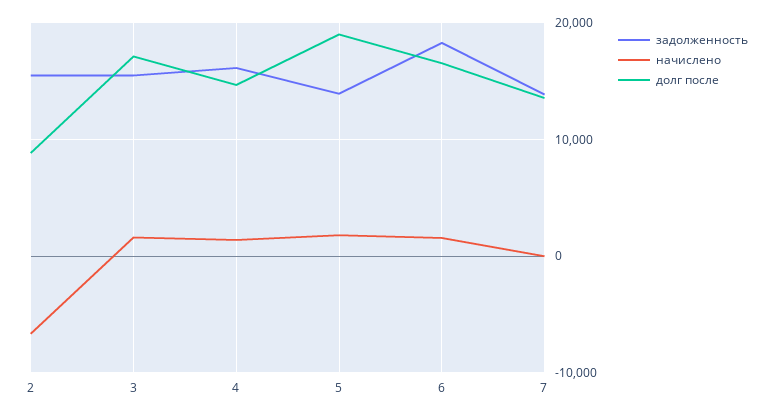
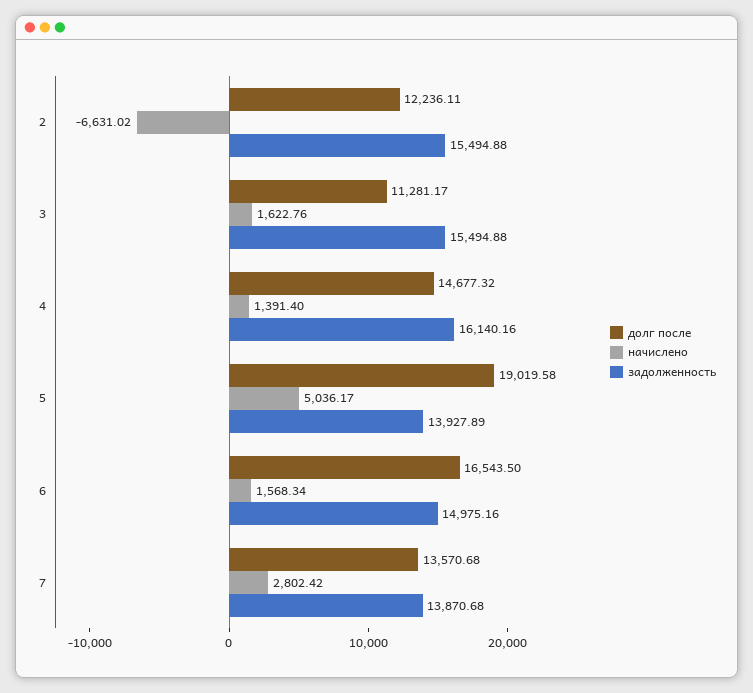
  {
    "задолженность": {
      "2": 15494.88,
      "3": 15494.88,
      "4": 16140.16,
      "5": 13927.89,
-     "6": 18000,
+     "6": 14975.16,
      "7": 13870.68
    },
    "начислено": {
      "2": -6631.02,
      "3": 1622.76,
      "4": 1391.4,
-     "5": 2000,
+     "5": 5036.17,
      "6": 1568.34,
-     "7": 0
+     "7": 2802.42
    },
    "долг после": {
-     "2": 9000,
+     "2": 12236.11,
-     "3": 17000,
+     "3": 11281.17,
      "4": 14677.32,
      "5": 19019.58,
      "6": 16543.5,
      "7": 13570.68
    }
  }

